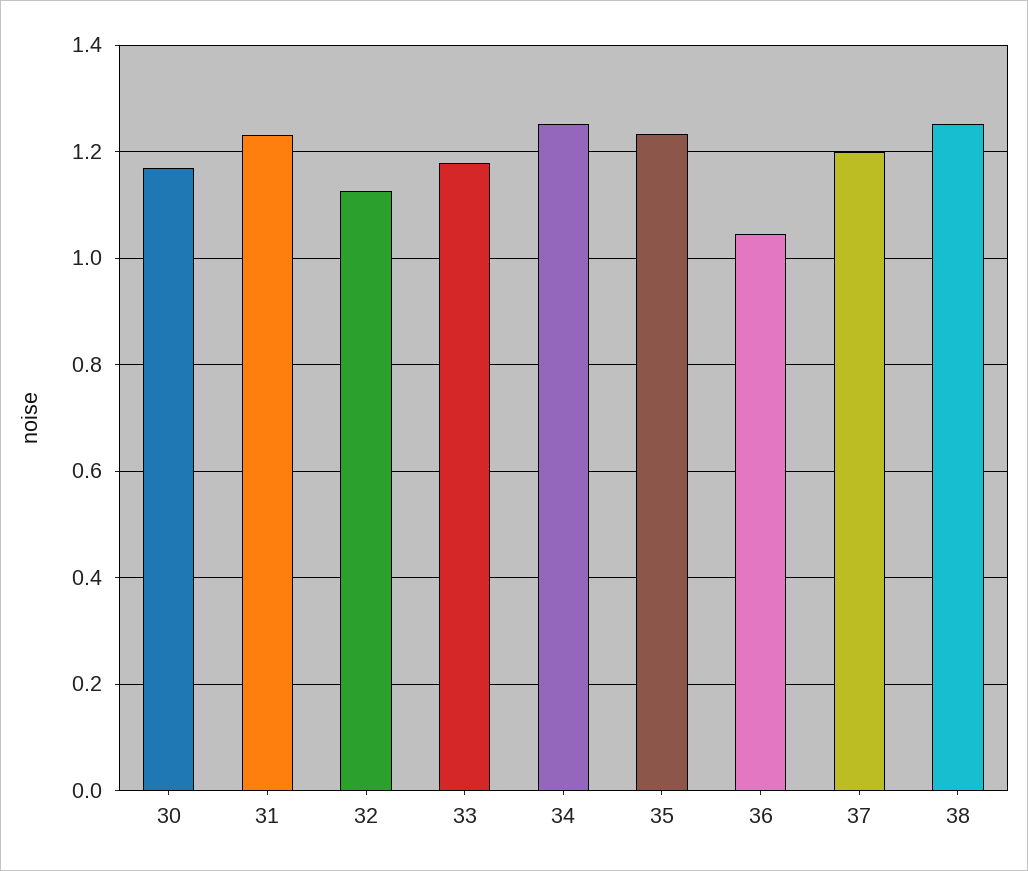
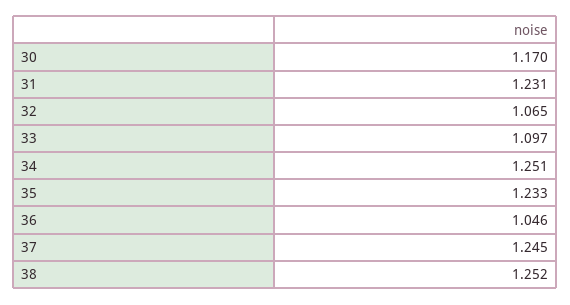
  {
    "30": 1.17,
    "31": 1.231,
-   "32": 1.12,
+   "32": 1.065,
-   "33": 1.18,
+   "33": 1.097,
    "34": 1.251,
    "35": 1.233,
    "36": 1.046,
-   "37": 1.2,
+   "37": 1.245,
    "38": 1.252
  }

